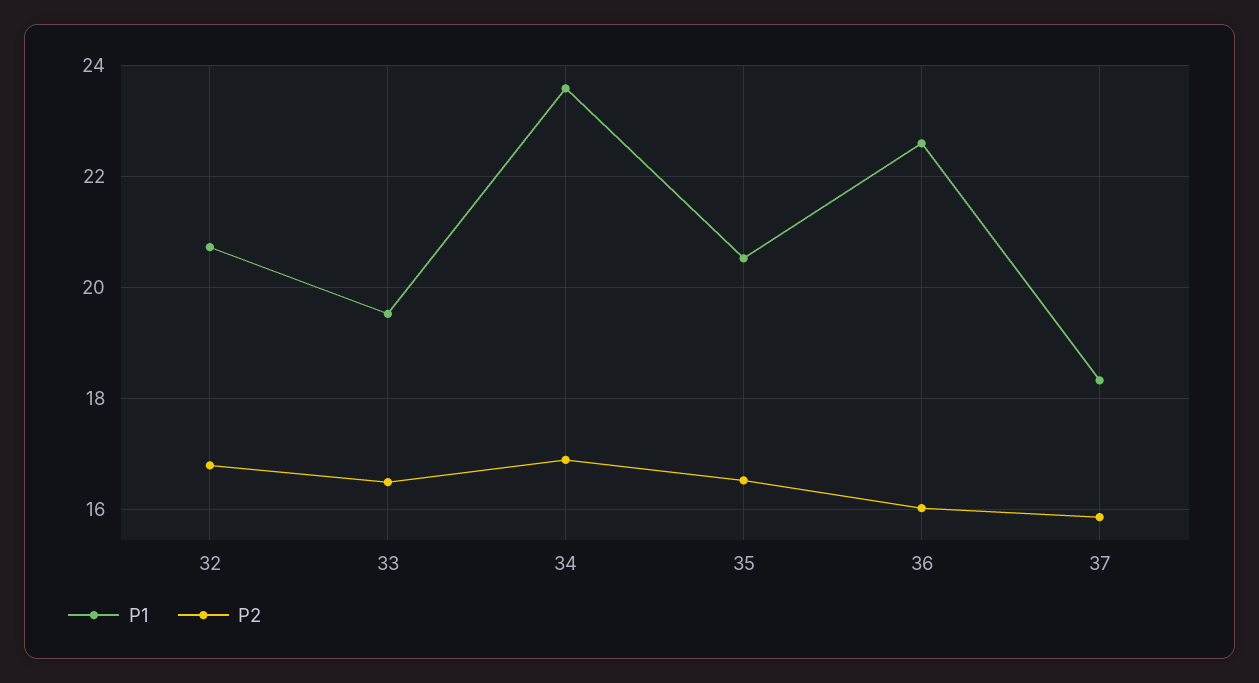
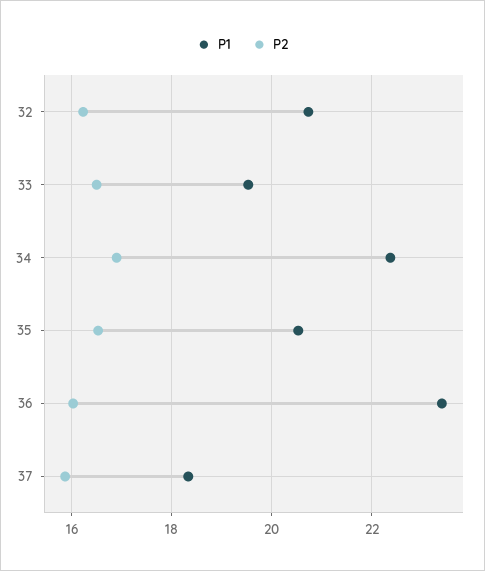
  {
    "P1": {
      "32": 20.8,
      "33": 19.6,
-     "34": 23.6,
+     "34": 22.4,
      "35": 20.6,
-     "36": 22.6,
+     "36": 23.4,
      "37": 18.4
    },
    "P2": {
-     "32": 16.8,
+     "32": 16.2,
      "33": 16.6,
      "34": 17,
      "35": 16.6,
      "36": 16,
      "37": 15.8
    }
  }

